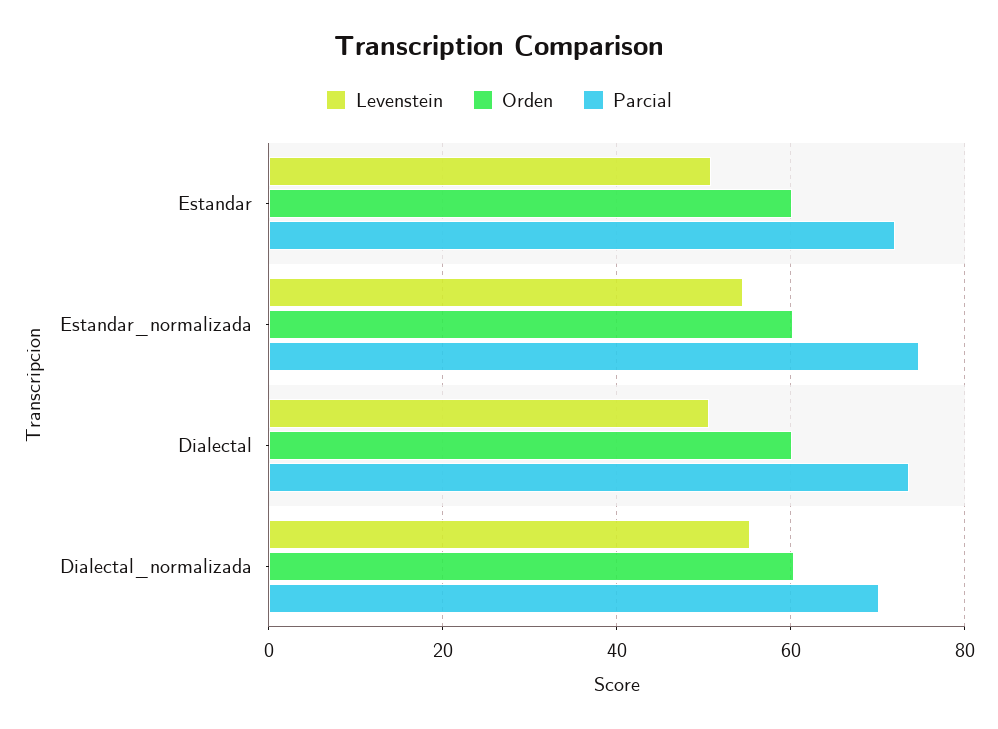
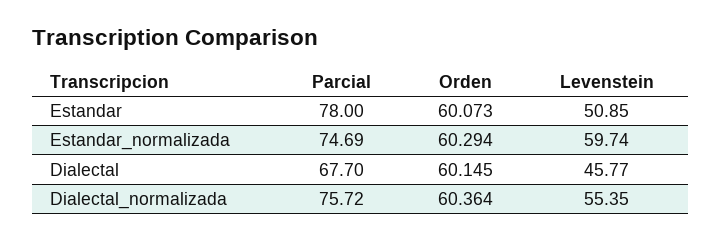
  {
    "Levenstein": {
      "Estandar": 50.85,
-     "Estandar_normalizada": 54,
+     "Estandar_normalizada": 59.74,
-     "Dialectal": 50,
+     "Dialectal": 45.77,
      "Dialectal_normalizada": 55.35
    },
    "Orden": {
      "Estandar": 60.073,
      "Estandar_normalizada": 60.294,
      "Dialectal": 60.145,
      "Dialectal_normalizada": 60.364
    },
    "Parcial": {
-     "Estandar": 72,
+     "Estandar": 78,
      "Estandar_normalizada": 74.69,
-     "Dialectal": 74,
+     "Dialectal": 67.7,
-     "Dialectal_normalizada": 70
+     "Dialectal_normalizada": 75.72
    }
  }

